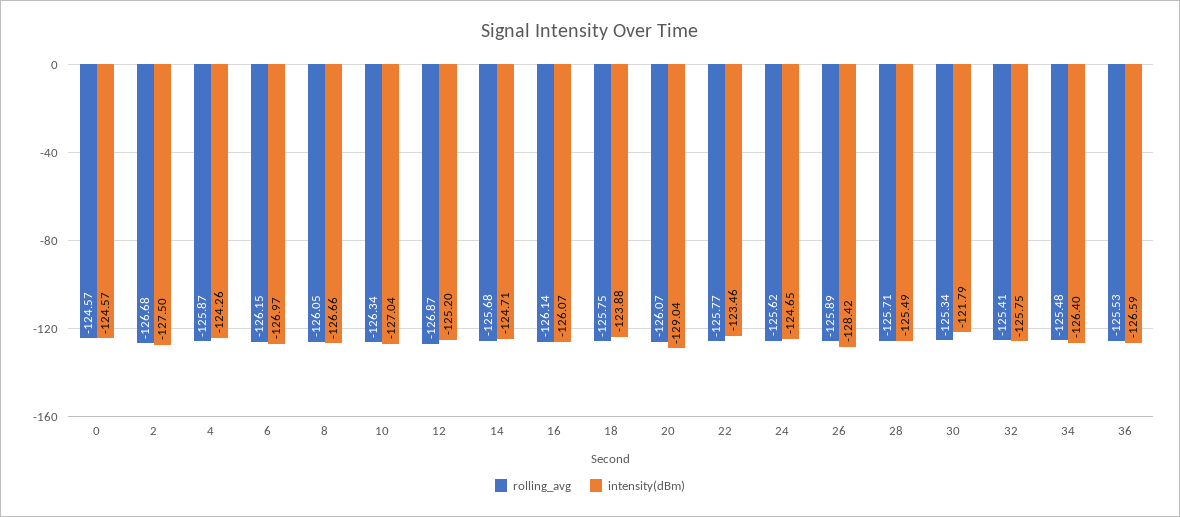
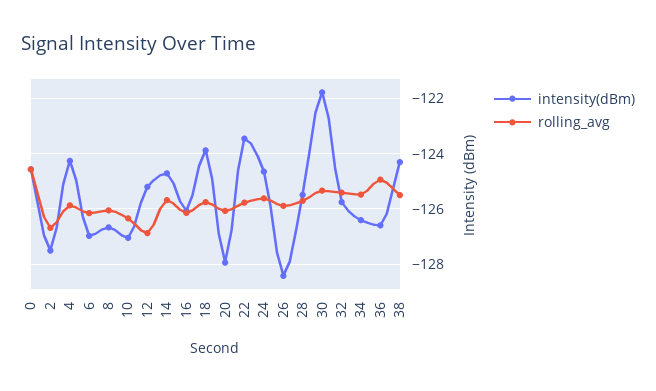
  {
    "rolling_avg": {
      "0": -124.57,
      "2": -126.68,
      "4": -125.87,
      "6": -126.15,
      "8": -126.05,
      "10": -126.34,
      "12": -126.87,
      "14": -125.68,
      "16": -126.14,
      "18": -125.75,
      "20": -126.07,
      "22": -125.77,
      "24": -125.62,
      "26": -125.89,
      "28": -125.71,
      "30": -125.34,
      "32": -125.41,
      "34": -125.48,
-     "36": -125.53
+     "36": -125,
+     "38": -125.5
    },
    "intensity(dBm)": {
      "0": -124.57,
      "2": -127.5,
      "4": -124.26,
      "6": -126.97,
      "8": -126.66,
      "10": -127.04,
      "12": -125.2,
      "14": -124.71,
      "16": -126.07,
      "18": -123.88,
-     "20": -129.04,
+     "20": -128,
      "22": -123.46,
      "24": -124.65,
      "26": -128.42,
      "28": -125.49,
      "30": -121.79,
      "32": -125.75,
      "34": -126.4,
-     "36": -126.59
+     "36": -126.59,
+     "38": -124.25
    }
  }

